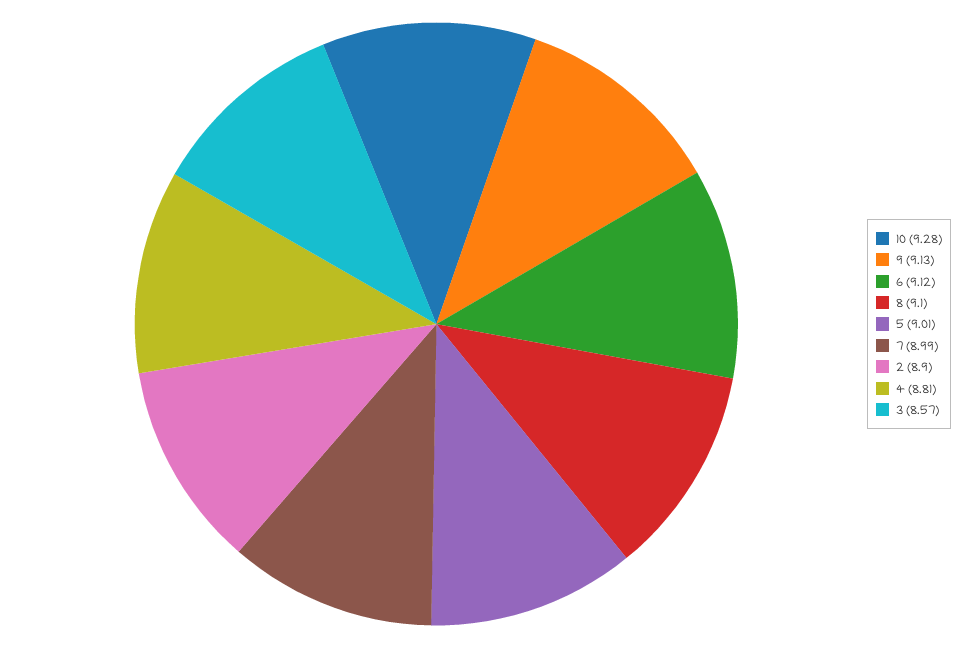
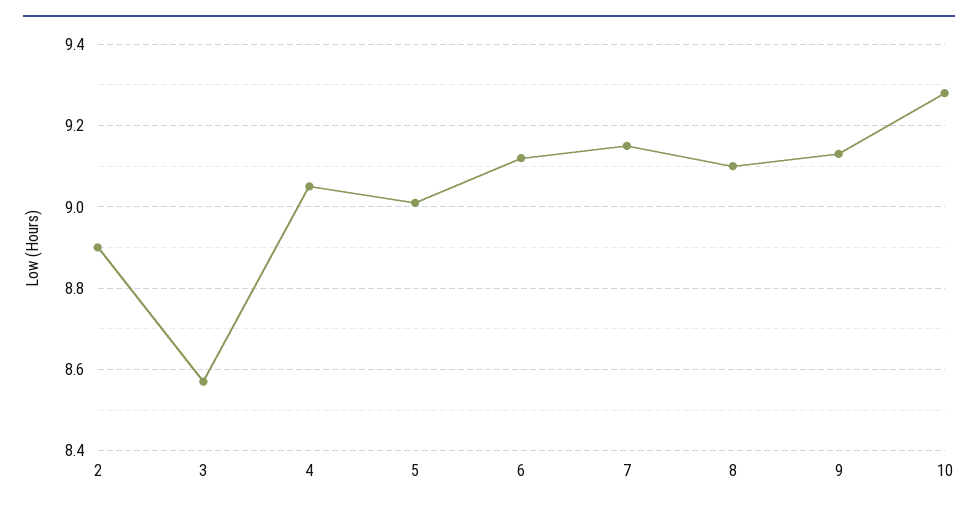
  {
    "10": 9.28,
    "9": 9.13,
    "6": 9.12,
    "8": 9.1,
    "5": 9.01,
-   "7": 8.99,
+   "7": 9.15,
    "2": 8.9,
-   "4": 8.81,
+   "4": 9.05,
    "3": 8.57
  }

